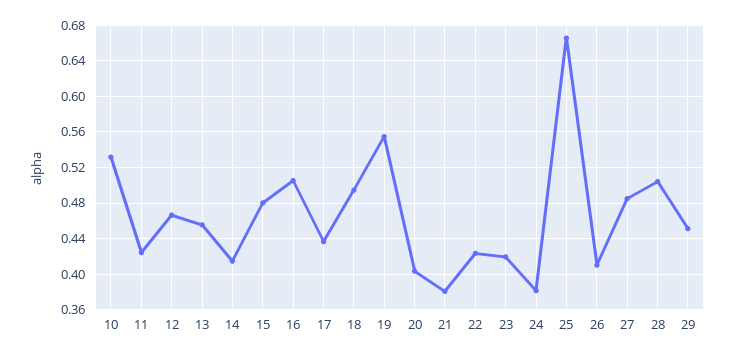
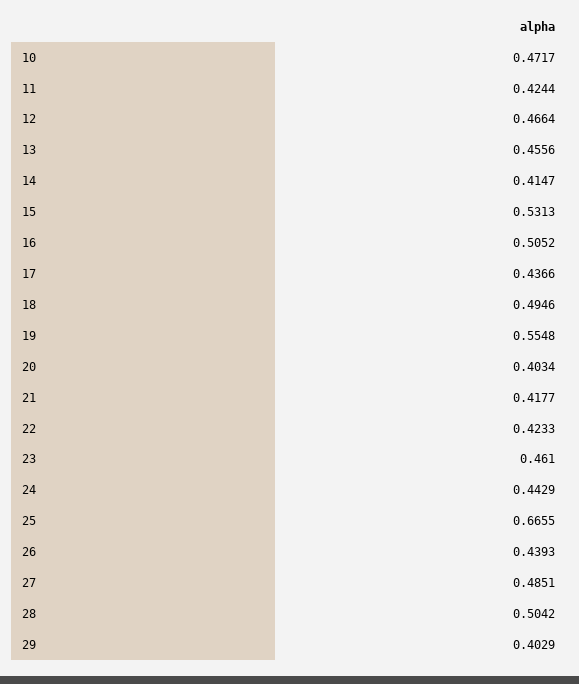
  {
-   "10": 0.53,
+   "10": 0.4717,
    "11": 0.4244,
    "12": 0.4664,
    "13": 0.4556,
    "14": 0.4147,
-   "15": 0.48,
+   "15": 0.5313,
    "16": 0.5052,
    "17": 0.4366,
    "18": 0.4946,
    "19": 0.5548,
    "20": 0.4034,
-   "21": 0.38,
+   "21": 0.4177,
    "22": 0.4233,
-   "23": 0.42,
+   "23": 0.461,
-   "24": 0.38,
+   "24": 0.4429,
    "25": 0.6655,
-   "26": 0.41,
+   "26": 0.4393,
    "27": 0.4851,
    "28": 0.5042,
-   "29": 0.45
+   "29": 0.4029
  }

